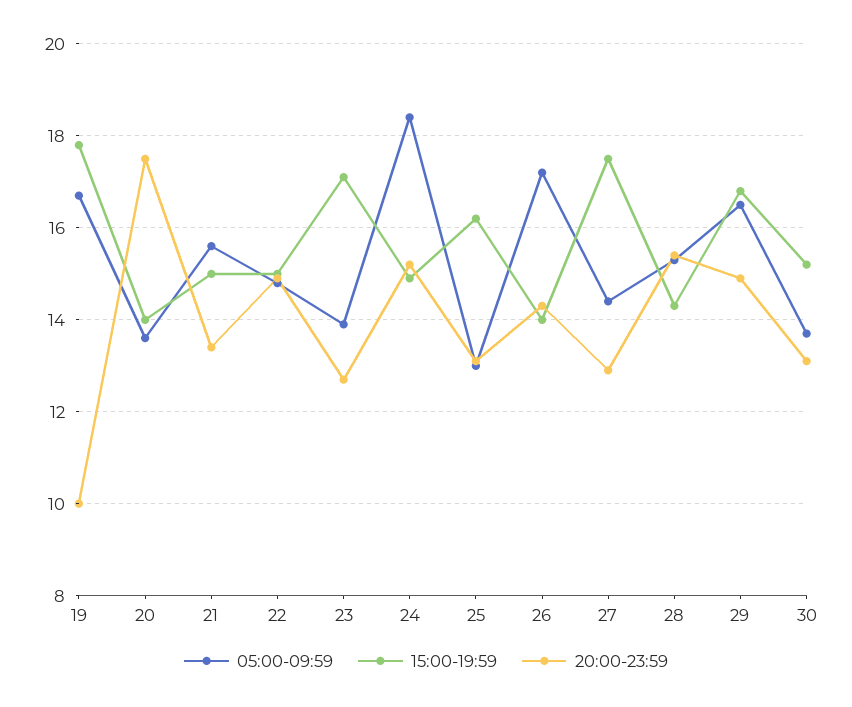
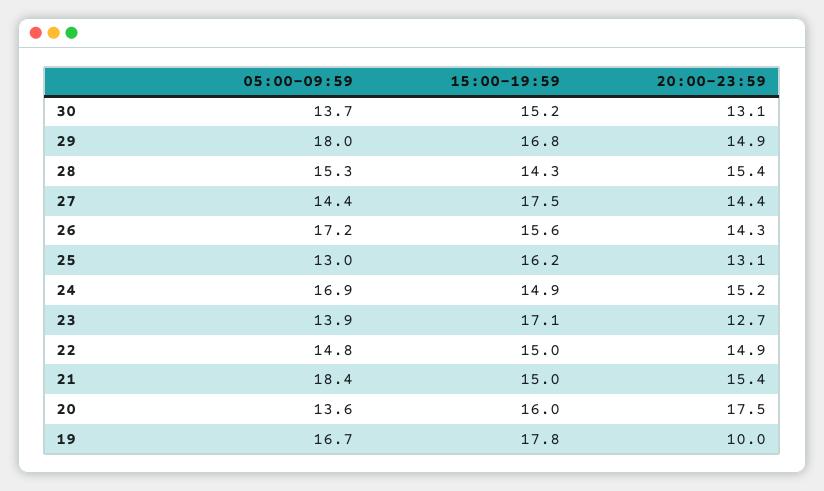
  {
    "05:00-09:59": {
      "19": 16.7,
      "20": 13.6,
-     "21": 15.5,
+     "21": 18.4,
      "22": 14.8,
      "23": 13.9,
-     "24": 18.5,
+     "24": 16.9,
      "25": 13,
      "26": 17.2,
      "27": 14.4,
      "28": 15.3,
-     "29": 16.5,
+     "29": 18,
      "30": 13.7
    },
    "15:00-19:59": {
      "19": 17.8,
-     "20": 14,
+     "20": 16,
      "21": 15,
      "22": 15,
      "23": 17.1,
      "24": 14.9,
      "25": 16.2,
-     "26": 14,
+     "26": 15.6,
      "27": 17.5,
      "28": 14.3,
      "29": 16.8,
      "30": 15.2
    },
    "20:00-23:59": {
      "19": 10,
      "20": 17.5,
-     "21": 13.5,
+     "21": 15.4,
      "22": 14.9,
      "23": 12.7,
      "24": 15.2,
      "25": 13.1,
      "26": 14.3,
-     "27": 13,
+     "27": 14.4,
      "28": 15.4,
      "29": 14.9,
      "30": 13.1
    }
  }

